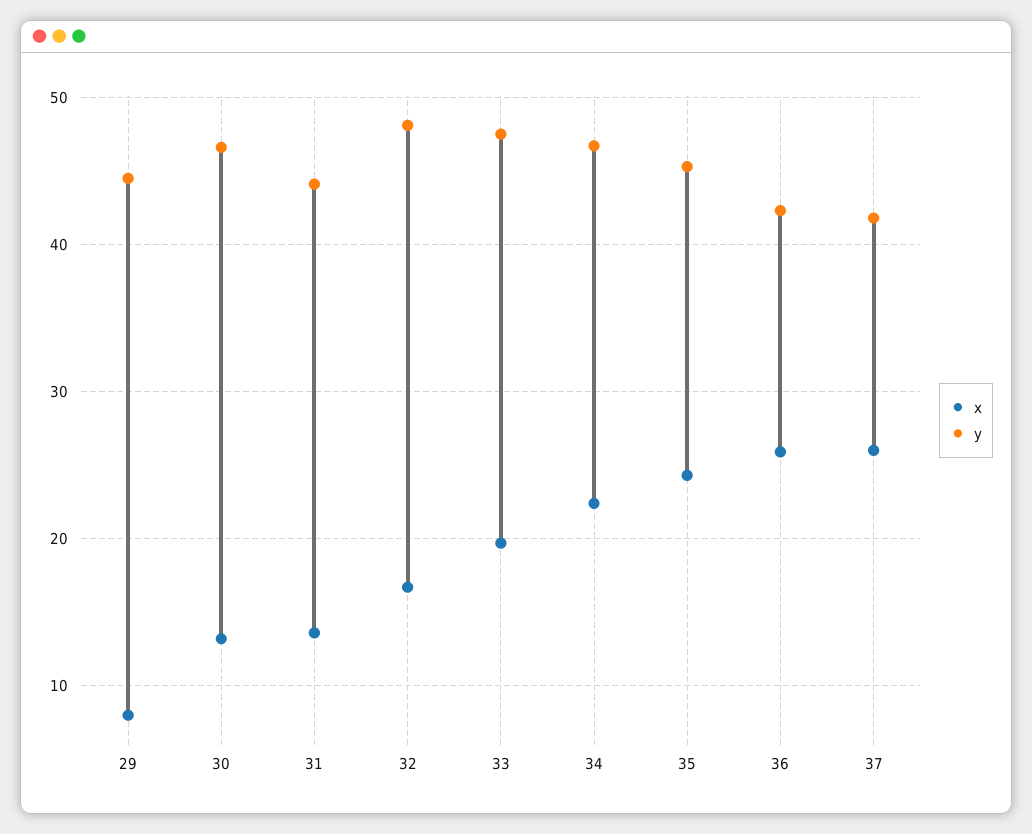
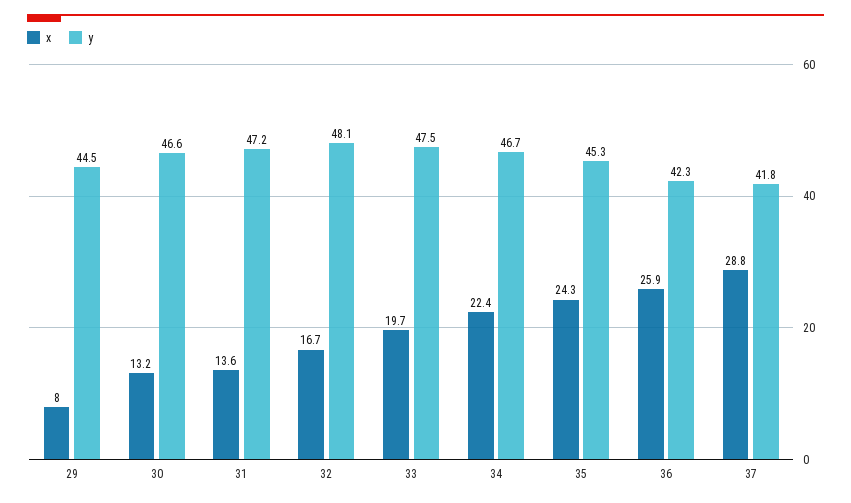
  {
    "x": {
      "29": 8,
      "30": 13.2,
      "31": 13.6,
      "32": 16.7,
      "33": 19.7,
      "34": 22.4,
      "35": 24.3,
      "36": 25.9,
-     "37": 26
+     "37": 28.8
    },
    "y": {
      "29": 44.5,
      "30": 46.6,
-     "31": 44,
+     "31": 47.2,
      "32": 48.1,
      "33": 47.5,
      "34": 46.7,
      "35": 45.3,
      "36": 42.3,
      "37": 41.8
    }
  }

